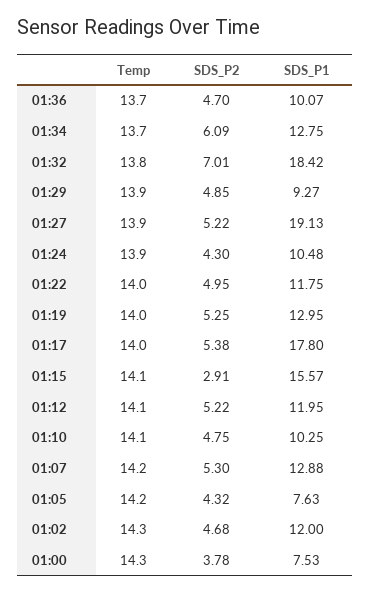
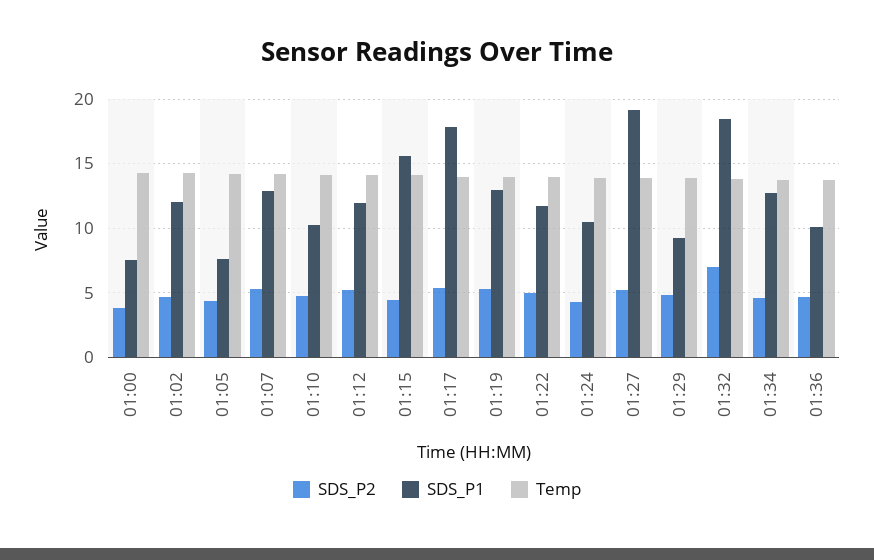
  {
    "Temp": {
      "01:36": 13.7,
      "01:34": 13.7,
      "01:32": 13.8,
      "01:29": 13.9,
      "01:27": 13.9,
      "01:24": 13.9,
      "01:22": 14,
      "01:19": 14,
      "01:17": 14,
      "01:15": 14.1,
      "01:12": 14.1,
      "01:10": 14.1,
      "01:07": 14.2,
      "01:05": 14.2,
      "01:02": 14.3,
      "01:00": 14.3
    },
    "SDS_P2": {
      "01:36": 4.7,
-     "01:34": 6.09,
+     "01:34": 4.5,
      "01:32": 7.01,
      "01:29": 4.85,
      "01:27": 5.22,
      "01:24": 4.3,
      "01:22": 4.95,
      "01:19": 5.25,
      "01:17": 5.38,
-     "01:15": 2.91,
+     "01:15": 4.5,
      "01:12": 5.22,
      "01:10": 4.75,
      "01:07": 5.3,
      "01:05": 4.32,
      "01:02": 4.68,
      "01:00": 3.78
    },
    "SDS_P1": {
      "01:36": 10.07,
      "01:34": 12.75,
      "01:32": 18.42,
      "01:29": 9.27,
      "01:27": 19.13,
      "01:24": 10.48,
      "01:22": 11.75,
      "01:19": 12.95,
      "01:17": 17.8,
      "01:15": 15.57,
      "01:12": 11.95,
      "01:10": 10.25,
      "01:07": 12.88,
      "01:05": 7.63,
      "01:02": 12,
      "01:00": 7.53
    }
  }

